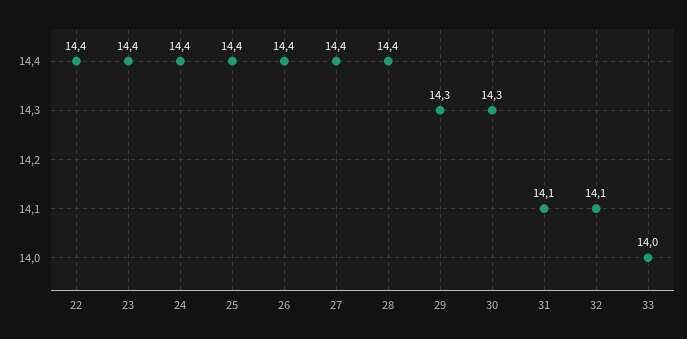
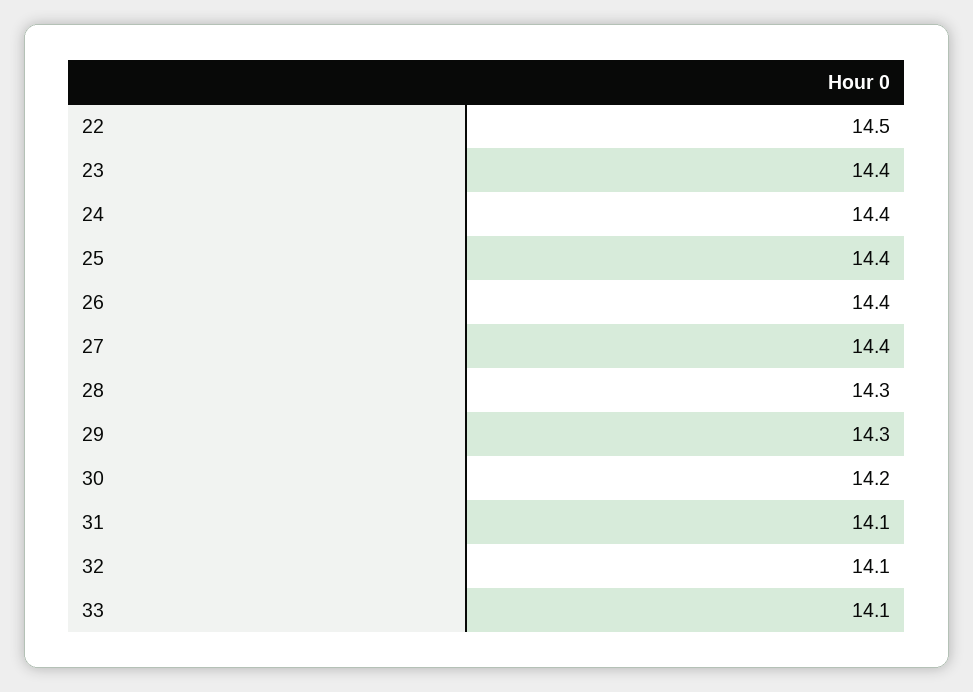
  {
-   "22": 14.4,
+   "22": 14.5,
    "23": 14.4,
    "24": 14.4,
    "25": 14.4,
    "26": 14.4,
    "27": 14.4,
-   "28": 14.4,
+   "28": 14.3,
    "29": 14.3,
-   "30": 14.3,
+   "30": 14.2,
    "31": 14.1,
    "32": 14.1,
-   "33": 14
+   "33": 14.1
  }

